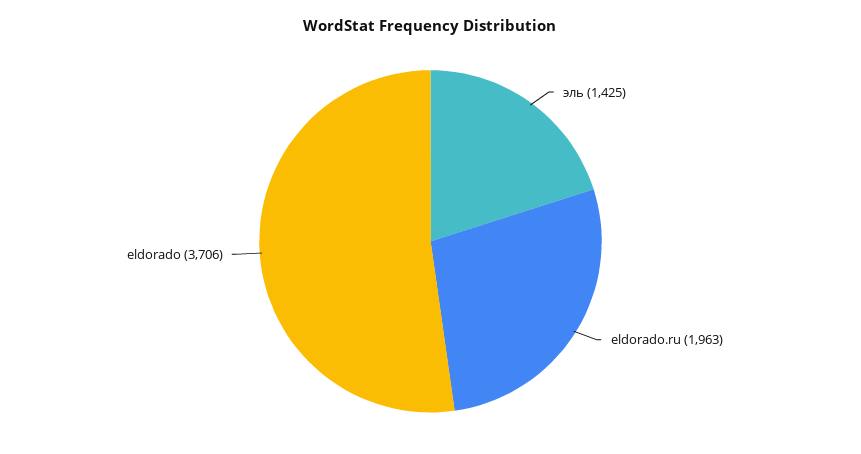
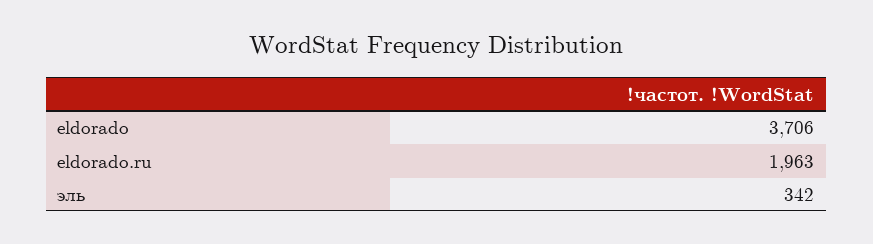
  {
-   "эль": 1425,
+   "эль": 342,
    "eldorado.ru": 1963,
    "eldorado": 3706
  }

